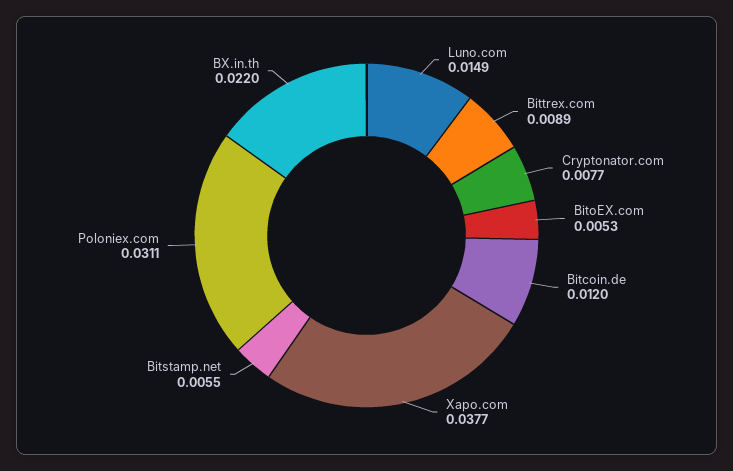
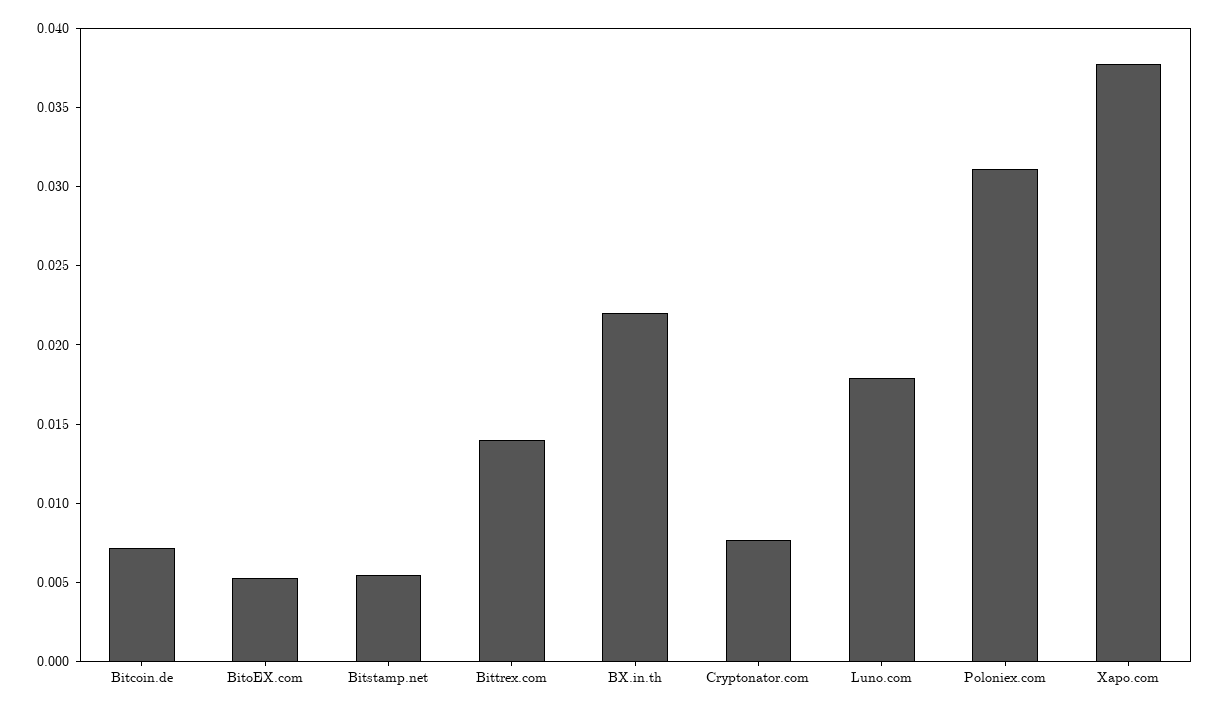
  {
-   "Luno.com": 0.0149,
+   "Luno.com": 0.018,
-   "Bittrex.com": 0.0089,
+   "Bittrex.com": 0.014,
    "Cryptonator.com": 0.0077,
    "BitoEX.com": 0.0053,
-   "Bitcoin.de": 0.012,
+   "Bitcoin.de": 0.007,
    "Xapo.com": 0.0377,
    "Bitstamp.net": 0.0055,
    "Poloniex.com": 0.0311,
    "BX.in.th": 0.022
  }

